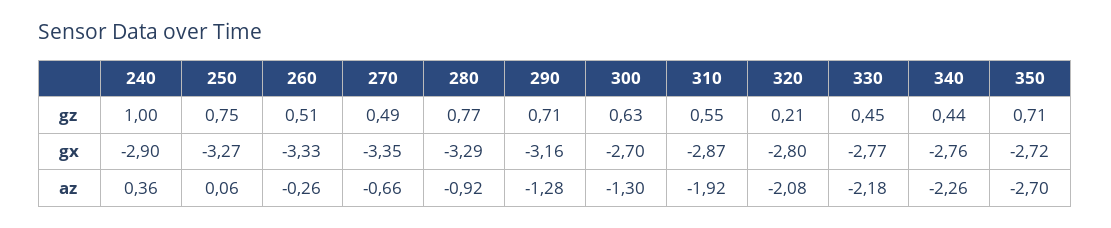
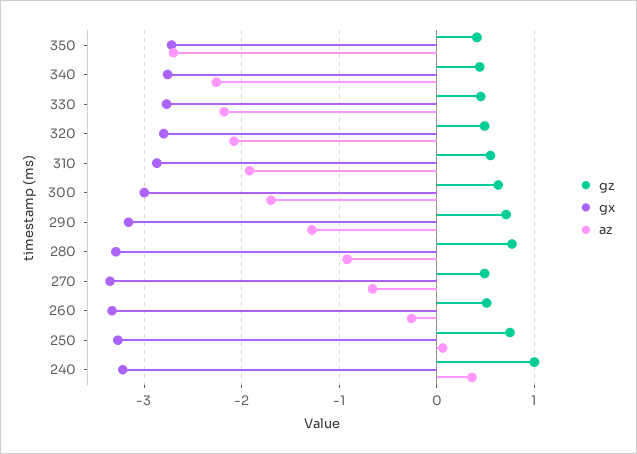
  {
    "gz": {
      "240": 1,
      "250": 0.75,
      "260": 0.51,
      "270": 0.49,
      "280": 0.77,
      "290": 0.71,
      "300": 0.63,
      "310": 0.55,
-     "320": 0.21,
+     "320": 0.5,
      "330": 0.45,
      "340": 0.44,
-     "350": 0.71
+     "350": 0.4
    },
    "gx": {
-     "240": -2.9,
+     "240": -3.2,
      "250": -3.27,
      "260": -3.33,
      "270": -3.35,
      "280": -3.29,
      "290": -3.16,
-     "300": -2.7,
+     "300": -3,
      "310": -2.87,
      "320": -2.8,
      "330": -2.77,
      "340": -2.76,
      "350": -2.72
    },
    "az": {
      "240": 0.36,
      "250": 0.06,
      "260": -0.26,
      "270": -0.66,
      "280": -0.92,
      "290": -1.28,
-     "300": -1.3,
+     "300": -1.7,
      "310": -1.92,
      "320": -2.08,
      "330": -2.18,
      "340": -2.26,
      "350": -2.7
    }
  }

